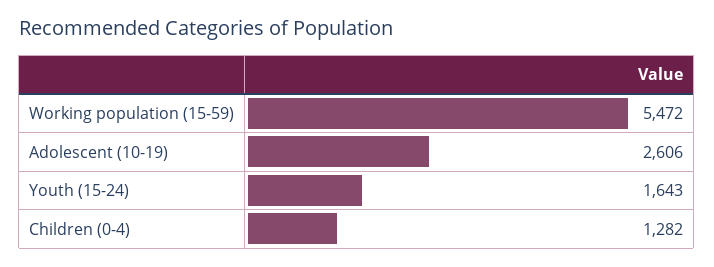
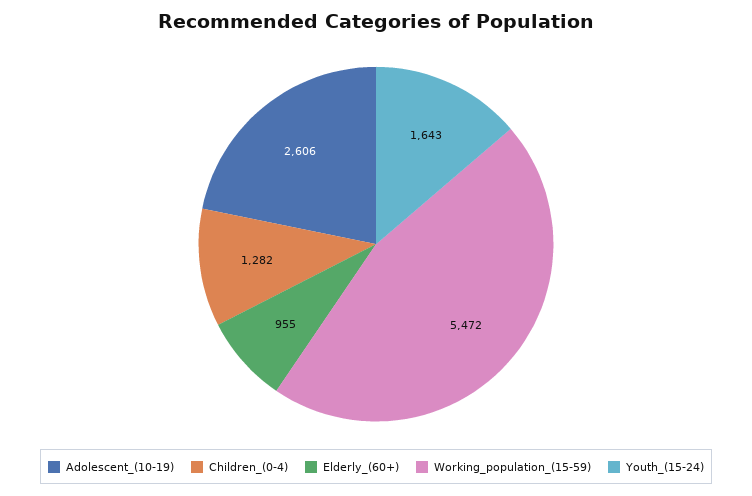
  {
    "Working population (15-59)": 5472,
    "Adolescent (10-19)": 2606,
    "Youth (15-24)": 1643,
-   "Children (0-4)": 1282
+   "Children (0-4)": 1282,
+   "Elderly_(60+)": 955
  }

